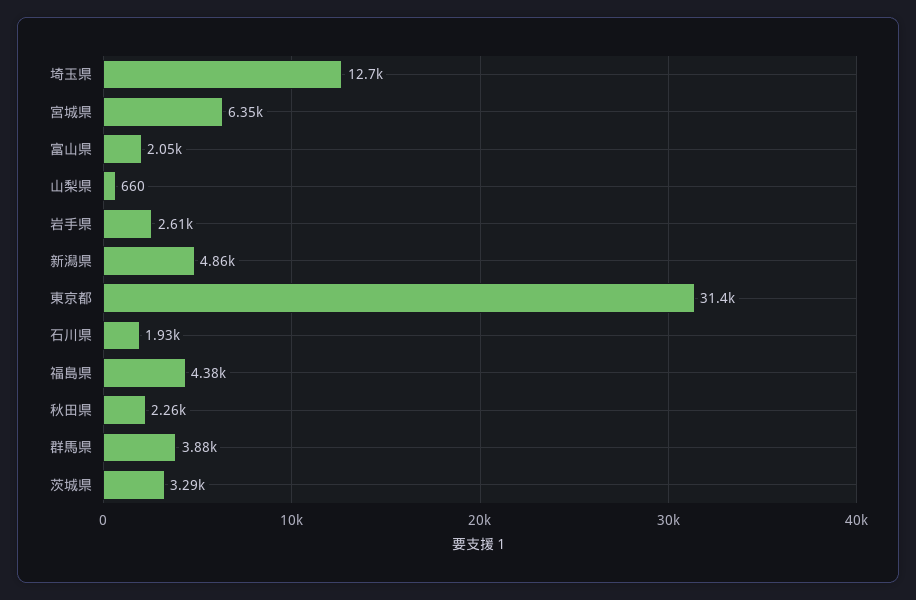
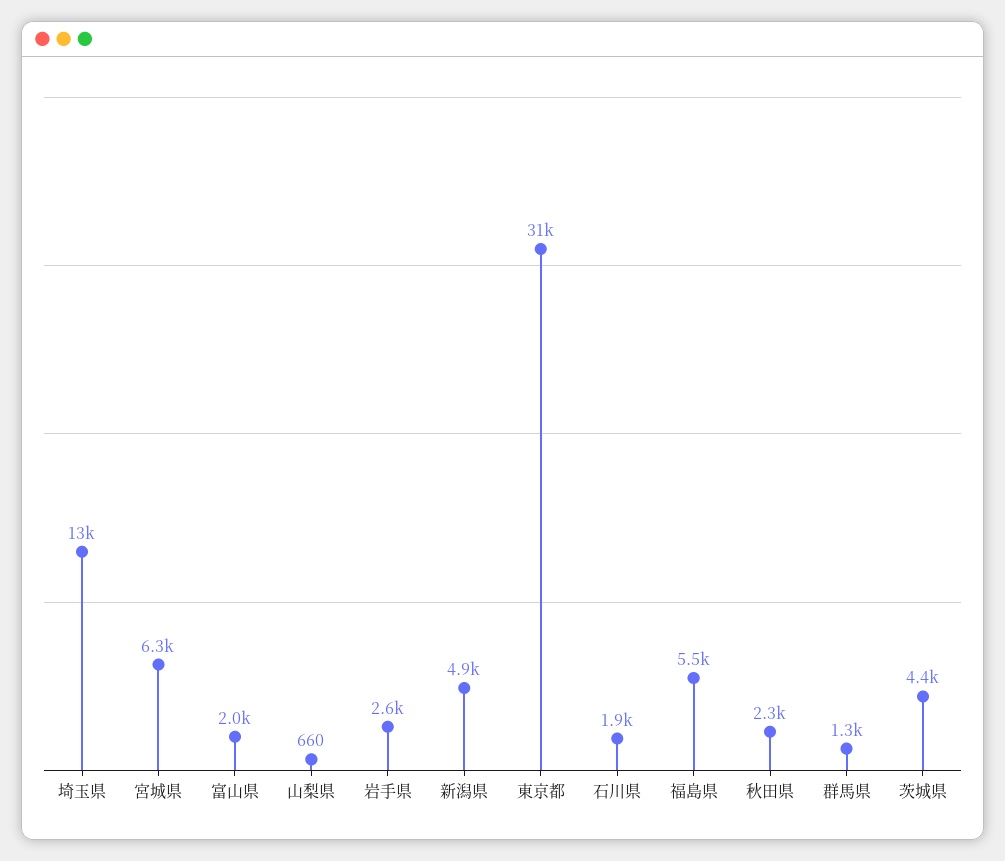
  {
    "埼玉県": 12700,
    "宮城県": 6350,
    "富山県": 2050,
    "山梨県": 660,
    "岩手県": 2610,
    "新潟県": 4860,
    "東京都": 31400,
    "石川県": 1930,
-   "福島県": 4380,
+   "福島県": 5500,
    "秋田県": 2260,
-   "群馬県": 3880,
+   "群馬県": 1300,
-   "茨城県": 3290
+   "茨城県": 4400
  }

